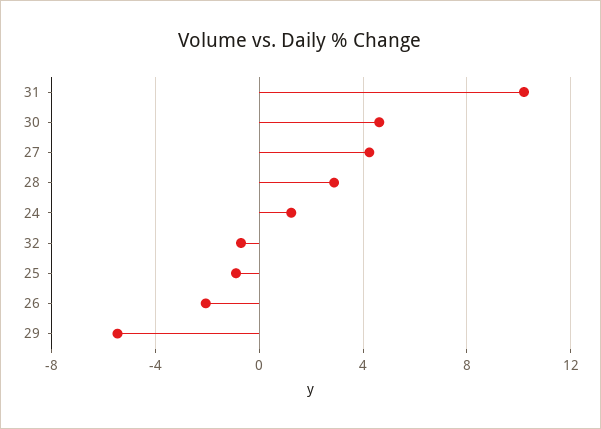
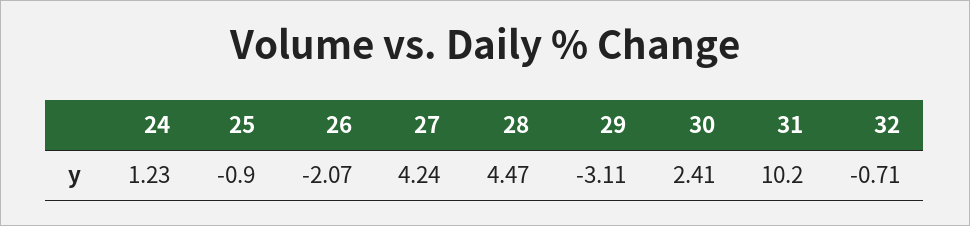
  {
    "31": 10.2,
-   "30": 4.5,
+   "30": 2.41,
    "27": 4.24,
-   "28": 3,
+   "28": 4.47,
    "24": 1.23,
    "32": -0.71,
    "25": -0.9,
    "26": -2.07,
-   "29": -5.5
+   "29": -3.11
  }

